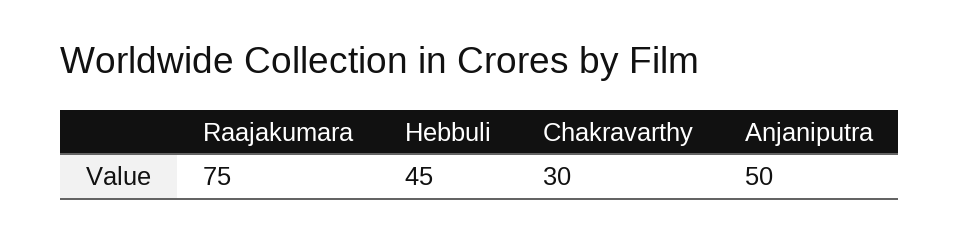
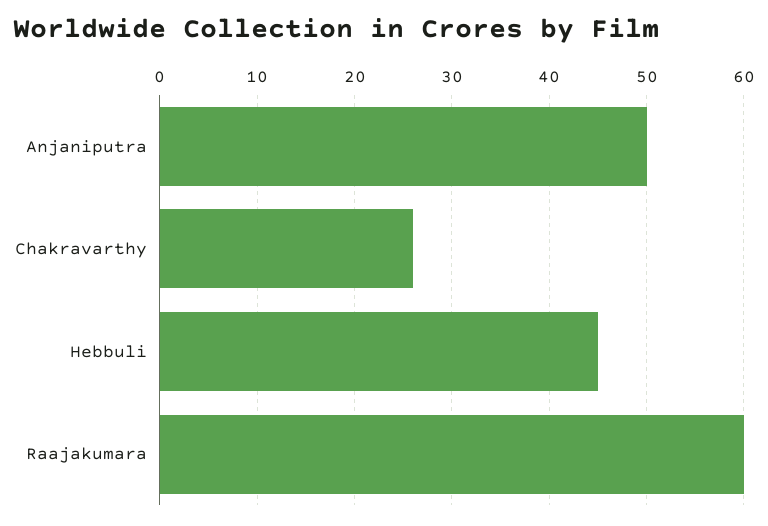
  {
-   "Raajakumara": 75,
+   "Raajakumara": 60,
    "Hebbuli": 45,
-   "Chakravarthy": 30,
+   "Chakravarthy": 26,
    "Anjaniputra": 50
  }

